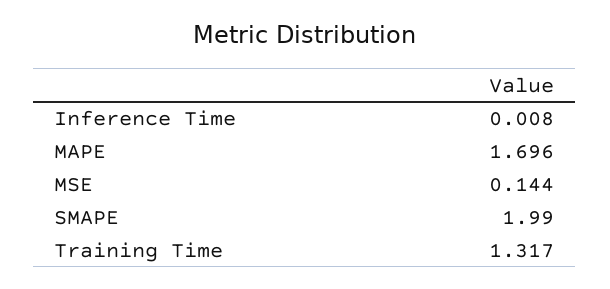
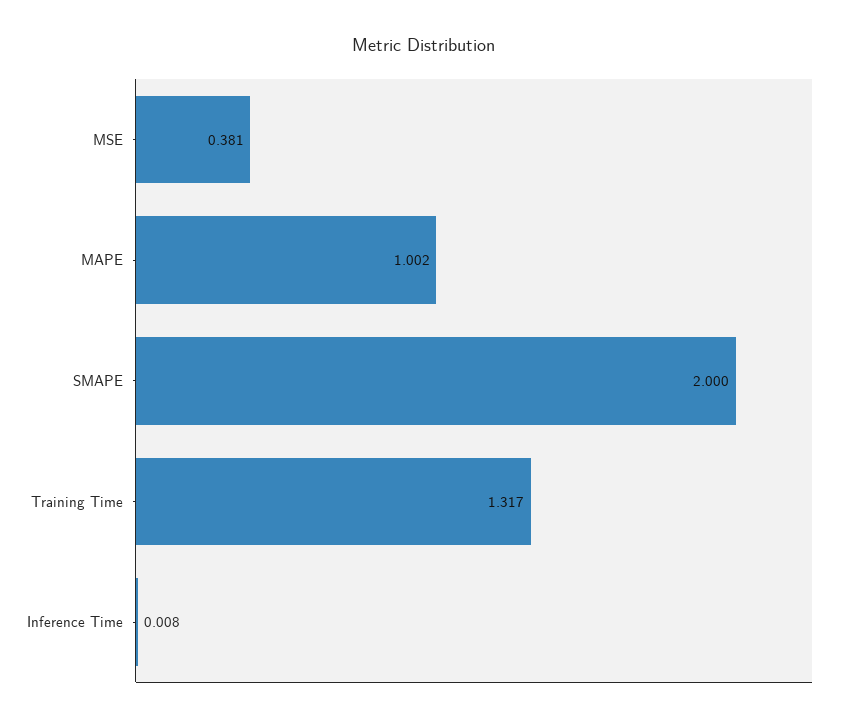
  {
    "Inference Time": 0.008,
-   "MAPE": 1.696,
+   "MAPE": 1.002,
-   "MSE": 0.144,
+   "MSE": 0.381,
-   "SMAPE": 1.99,
+   "SMAPE": 2,
    "Training Time": 1.317
  }

